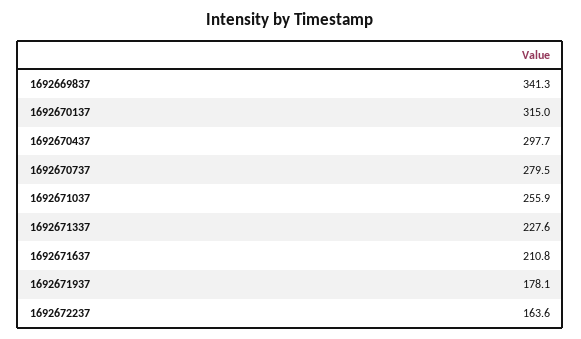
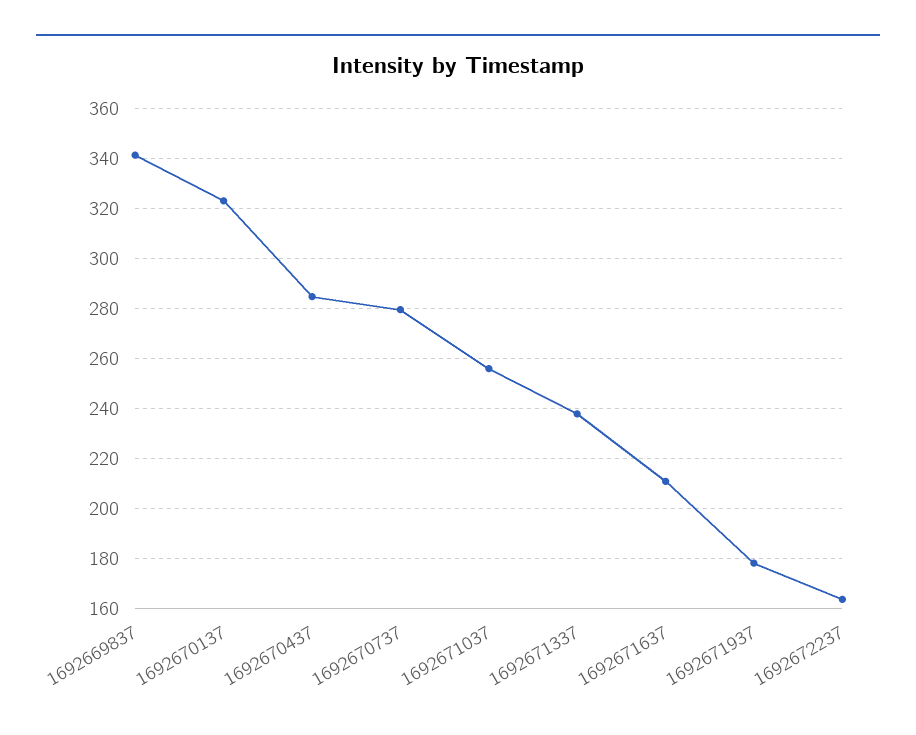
  {
    "1692669837": 341.3,
-   "1692670137": 315,
+   "1692670137": 322.5,
-   "1692670437": 297.7,
+   "1692670437": 285,
    "1692670737": 279.5,
    "1692671037": 255.9,
-   "1692671337": 227.6,
+   "1692671337": 237.5,
    "1692671637": 210.8,
    "1692671937": 178.1,
    "1692672237": 163.6
  }

